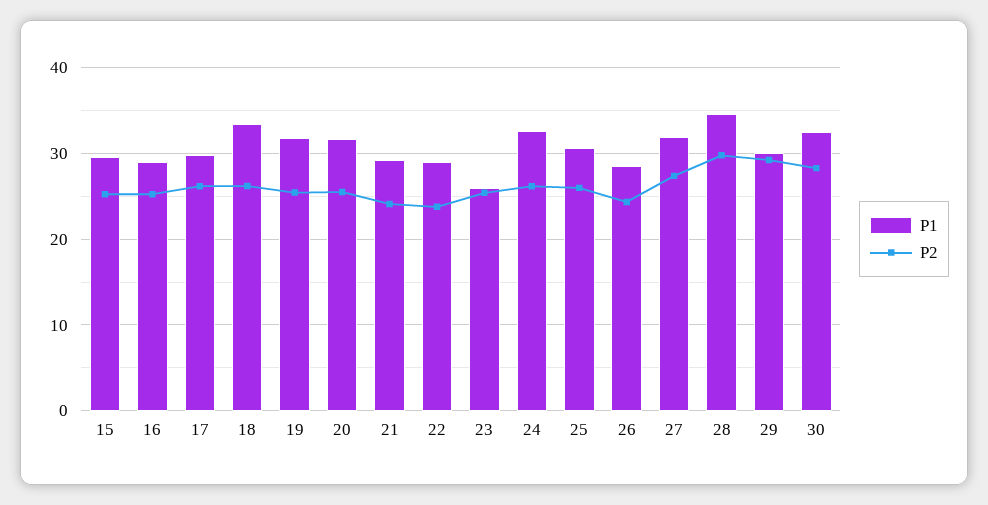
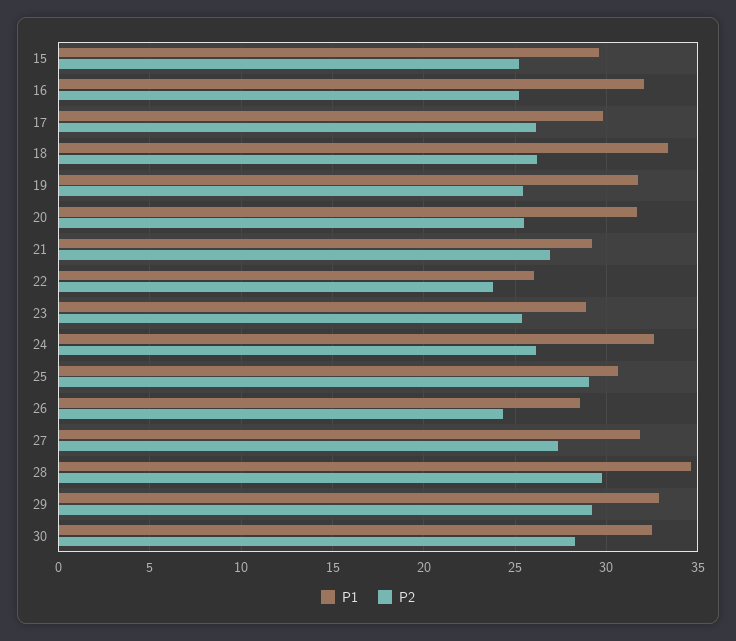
  {
    "P1": {
      "15": 29.5,
-     "16": 29,
+     "16": 32,
      "17": 30,
      "18": 33.5,
      "19": 31.5,
      "20": 31.5,
      "21": 29,
-     "22": 29,
+     "22": 26,
-     "23": 26,
+     "23": 29,
      "24": 32.5,
      "25": 30.5,
      "26": 28.5,
      "27": 32,
      "28": 34.5,
-     "29": 30,
+     "29": 33,
      "30": 32.5
    },
    "P2": {
      "15": 25,
      "16": 25,
      "17": 26,
      "18": 26,
      "19": 25.5,
      "20": 25.5,
-     "21": 24,
+     "21": 27,
      "22": 24,
      "23": 25.5,
      "24": 26,
-     "25": 26,
+     "25": 29,
      "26": 24.5,
      "27": 27.5,
      "28": 30,
      "29": 29,
      "30": 28.5
    }
  }

